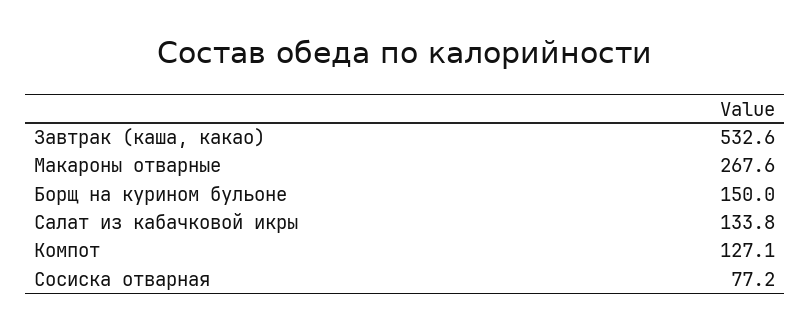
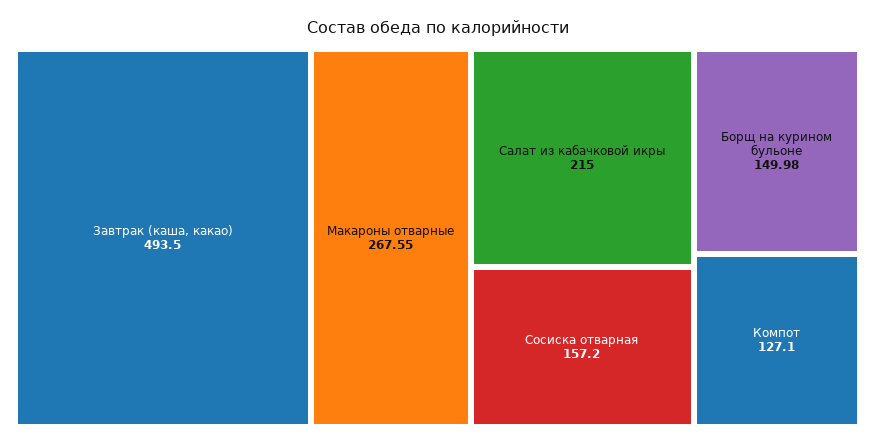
  {
-   "Завтрак (каша, какао)": 532.6,
+   "Завтрак (каша, какао)": 493.5,
    "Макароны отварные": 267.55,
    "Борщ на курином бульоне": 149.98,
-   "Салат из кабачковой икры": 133.8,
+   "Салат из кабачковой икры": 215,
    "Компот": 127.1,
-   "Сосиска отварная": 77.2
+   "Сосиска отварная": 157.2
  }

